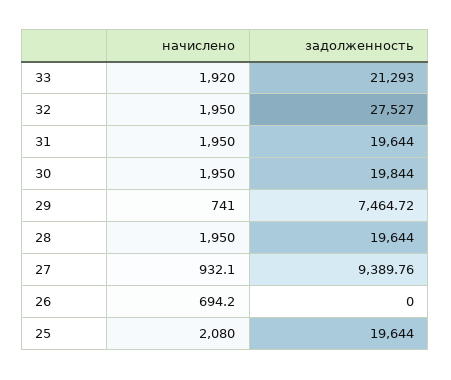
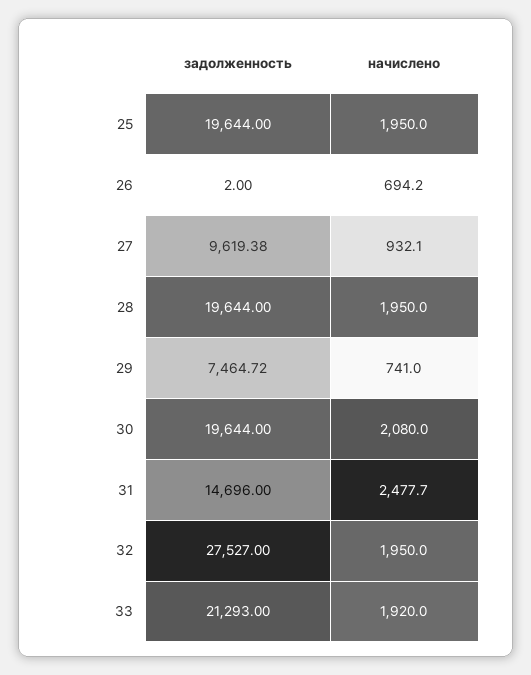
  {
    "начислено": {
      "33": 1920,
      "32": 1950,
-     "31": 1950,
+     "31": 2477.7,
-     "30": 1950,
+     "30": 2080,
      "29": 741,
      "28": 1950,
      "27": 932.1,
      "26": 694.2,
-     "25": 2080
+     "25": 1950
    },
    "задолженность": {
      "33": 21293,
      "32": 27527,
-     "31": 19644,
+     "31": 14696,
-     "30": 19844,
+     "30": 19644,
      "29": 7464.72,
      "28": 19644,
-     "27": 9389.76,
+     "27": 9619.38,
-     "26": 0,
+     "26": 2,
      "25": 19644
    }
  }

